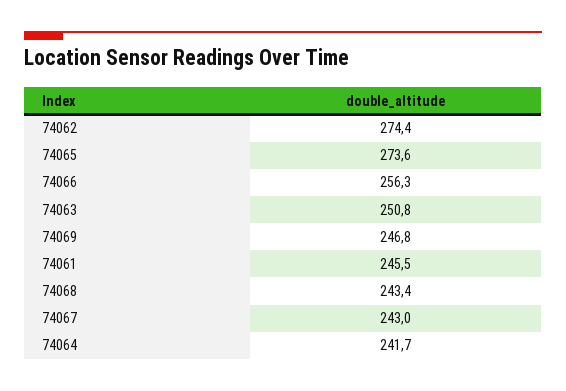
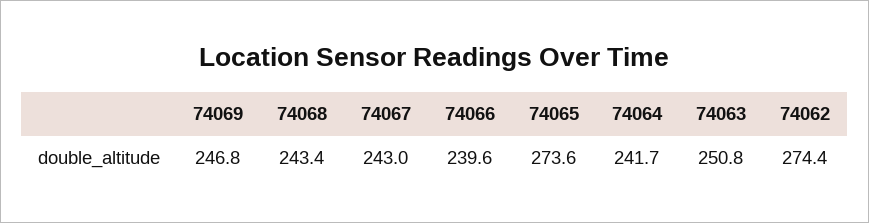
  {
    "74062": 274.4,
    "74065": 273.6,
-   "74066": 256.3,
+   "74066": 239.6,
    "74063": 250.8,
    "74069": 246.8,
-   "74061": 245.5,
    "74068": 243.4,
    "74067": 243,
    "74064": 241.7
  }

